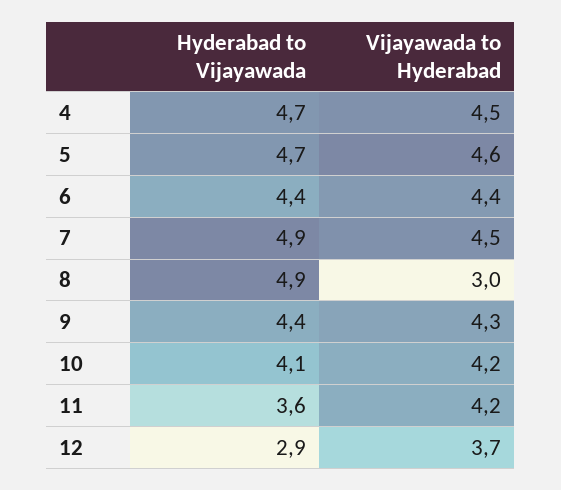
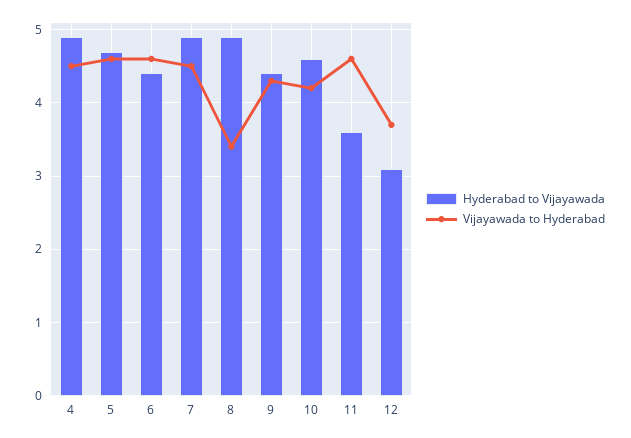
  {
    "Hyderabad to Vijayawada": {
-     "4": 4.7,
+     "4": 4.9,
      "5": 4.7,
      "6": 4.4,
      "7": 4.9,
      "8": 4.9,
      "9": 4.4,
-     "10": 4.1,
+     "10": 4.6,
      "11": 3.6,
-     "12": 2.9
+     "12": 3.1
    },
    "Vijayawada to Hyderabad": {
      "4": 4.5,
      "5": 4.6,
-     "6": 4.4,
+     "6": 4.6,
      "7": 4.5,
-     "8": 3,
+     "8": 3.4,
      "9": 4.3,
      "10": 4.2,
-     "11": 4.2,
+     "11": 4.6,
      "12": 3.7
    }
  }

